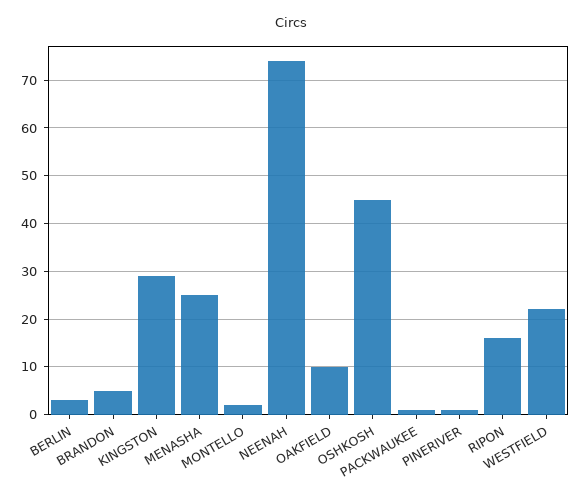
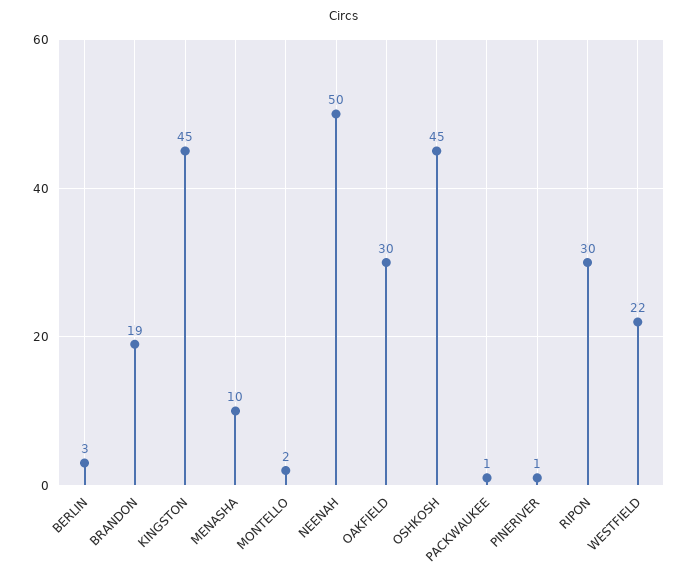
  {
    "BERLIN": 3,
-   "BRANDON": 5,
+   "BRANDON": 19,
-   "KINGSTON": 30,
+   "KINGSTON": 45,
-   "MENASHA": 25,
+   "MENASHA": 10,
    "MONTELLO": 2,
-   "NEENAH": 75,
+   "NEENAH": 50,
-   "OAKFIELD": 10,
+   "OAKFIELD": 30,
    "OSHKOSH": 45,
    "PACKWAUKEE": 1,
    "PINERIVER": 1,
-   "RIPON": 15,
+   "RIPON": 30,
    "WESTFIELD": 22
  }

